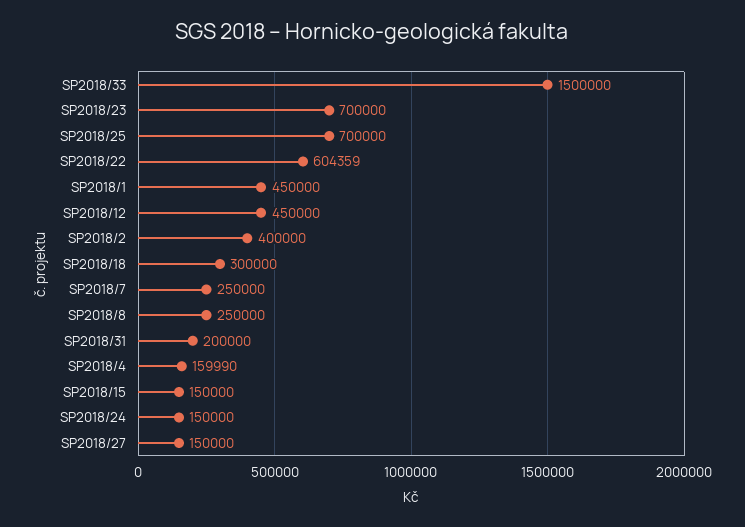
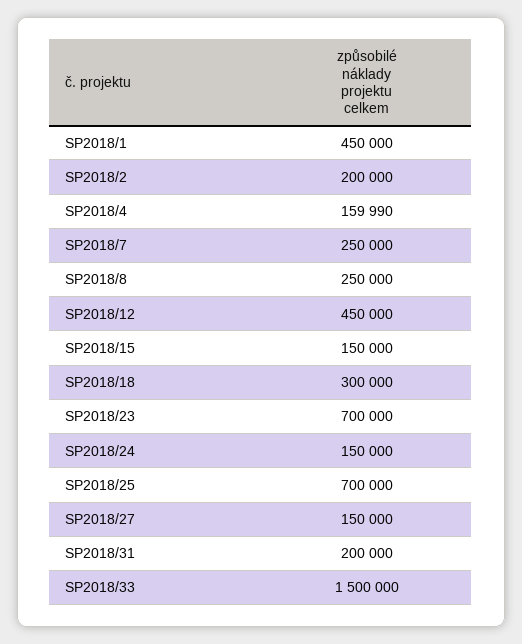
  {
    "SP2018/33": 1500000,
    "SP2018/23": 700000,
    "SP2018/25": 700000,
-   "SP2018/22": 604359,
    "SP2018/1": 450000,
    "SP2018/12": 450000,
-   "SP2018/2": 400000,
+   "SP2018/2": 200000,
    "SP2018/18": 300000,
    "SP2018/7": 250000,
    "SP2018/8": 250000,
    "SP2018/31": 200000,
    "SP2018/4": 159990,
    "SP2018/15": 150000,
    "SP2018/24": 150000,
    "SP2018/27": 150000
  }

